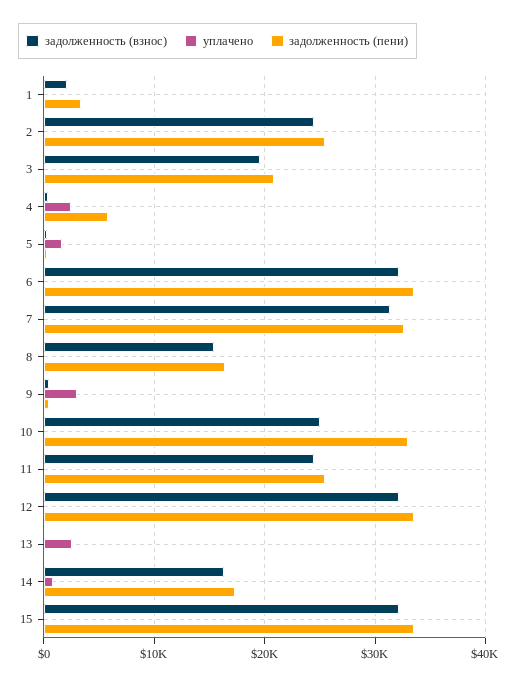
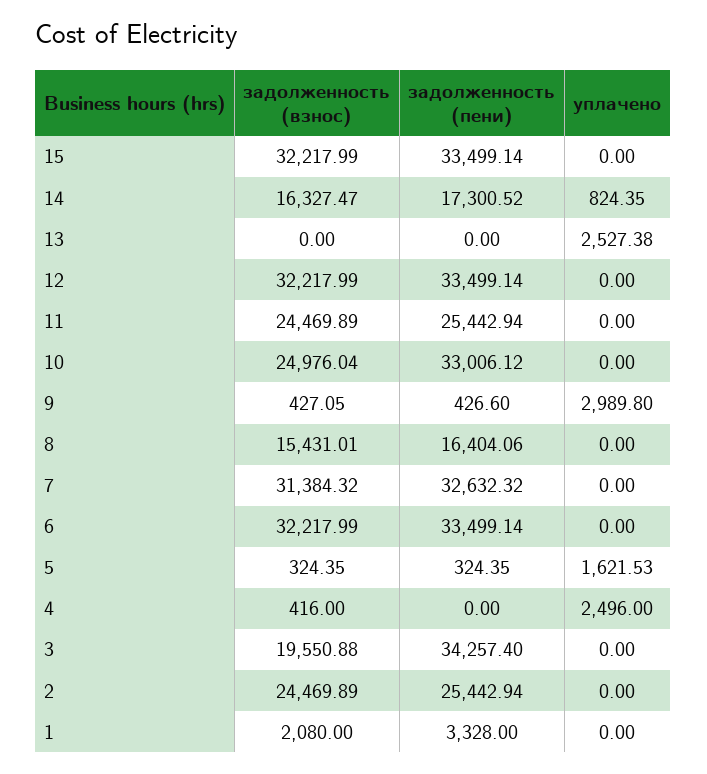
  {
    "задолженность (взнос)": {
      "1": 2080,
      "2": 24469.89,
      "3": 19550.88,
      "4": 416,
      "5": 324.35,
      "6": 32217.99,
      "7": 31384.32,
      "8": 15431.01,
      "9": 427.05,
      "10": 24976.04,
      "11": 24469.89,
      "12": 32217.99,
      "13": 0,
      "14": 16327.47,
      "15": 32217.99
    },
    "уплачено": {
      "1": 0,
      "2": 0,
      "3": 0,
      "4": 2496,
      "5": 1621.53,
      "6": 0,
      "7": 0,
      "8": 0,
      "9": 2989.8,
      "10": 0,
      "11": 0,
      "12": 0,
      "13": 2527.38,
      "14": 824.35,
      "15": 0
    },
    "задолженность (пени)": {
      "1": 3328,
      "2": 25442.94,
-     "3": 21000,
+     "3": 34257.4,
-     "4": 6000,
+     "4": 0,
      "5": 324.35,
      "6": 33499.14,
      "7": 32632.32,
      "8": 16404.06,
      "9": 426.6,
      "10": 33006.12,
      "11": 25442.94,
      "12": 33499.14,
      "13": 0,
      "14": 17300.52,
      "15": 33499.14
    }
  }

